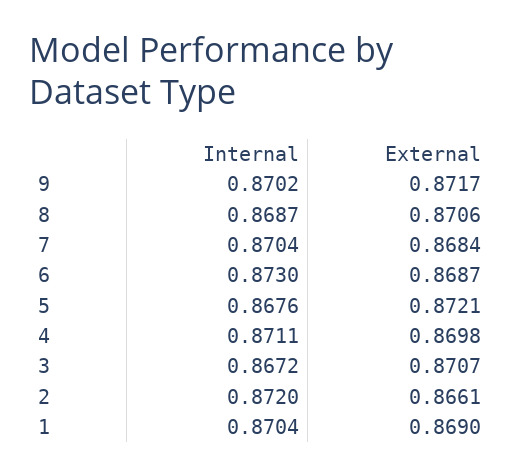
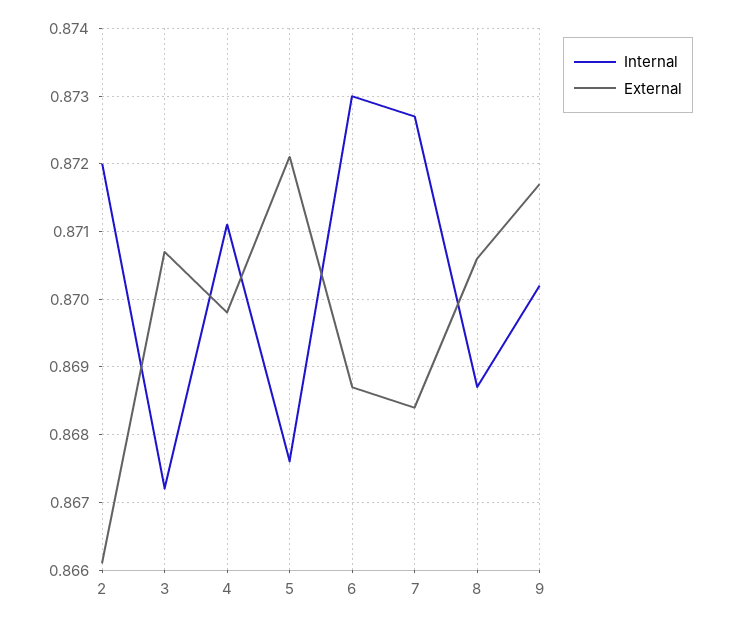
  {
    "Internal": {
      "9": 0.8702,
      "8": 0.8687,
-     "7": 0.8704,
+     "7": 0.8727,
      "6": 0.873,
      "5": 0.8676,
      "4": 0.8711,
      "3": 0.8672,
-     "2": 0.872,
+     "2": 0.872
-     "1": 0.8704
    },
    "External": {
      "9": 0.8717,
      "8": 0.8706,
      "7": 0.8684,
      "6": 0.8687,
      "5": 0.8721,
      "4": 0.8698,
      "3": 0.8707,
-     "2": 0.8661,
+     "2": 0.8661
-     "1": 0.869
    }
  }

